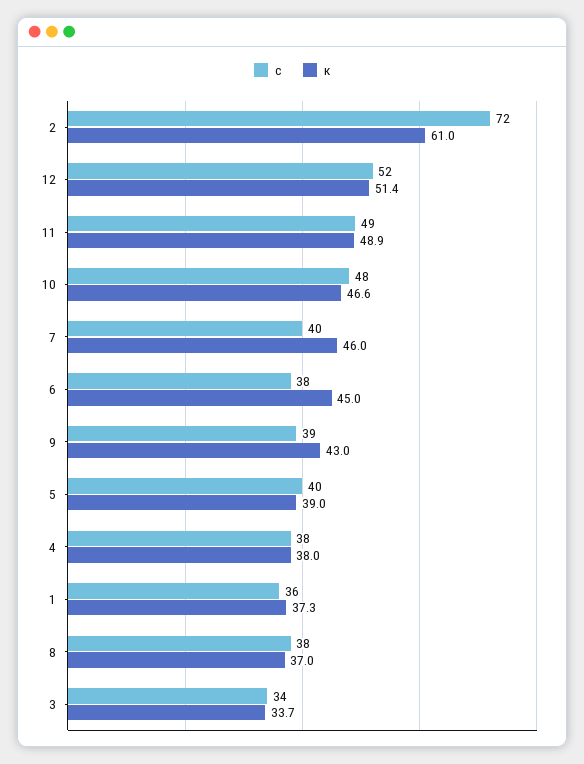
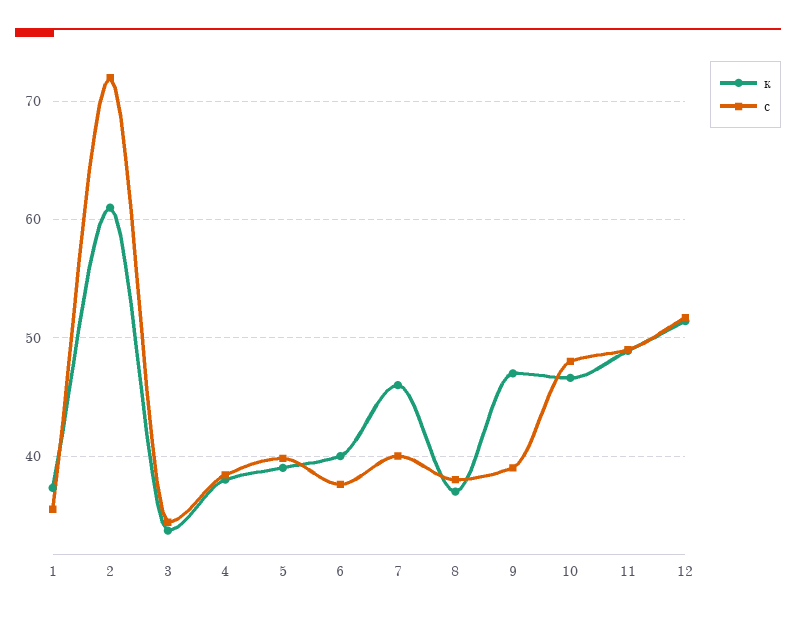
  {
    "с": {
      "2": 72,
      "12": 52,
      "11": 49,
      "10": 48,
      "7": 40,
      "6": 38,
      "9": 39,
      "5": 40,
      "4": 38,
      "1": 36,
      "8": 38,
      "3": 34
    },
    "к": {
      "2": 61,
      "12": 51.4,
      "11": 48.9,
      "10": 46.6,
      "7": 46,
-     "6": 45,
+     "6": 40,
-     "9": 43,
+     "9": 47,
      "5": 39,
      "4": 38,
      "1": 37.3,
      "8": 37,
      "3": 33.7
    }
  }

